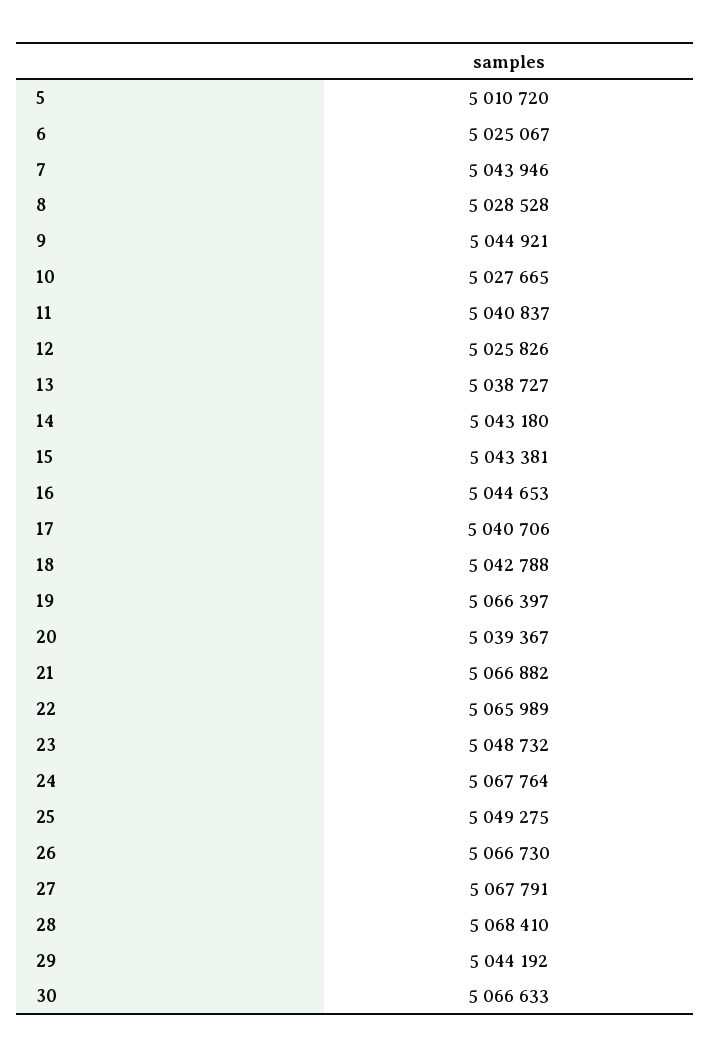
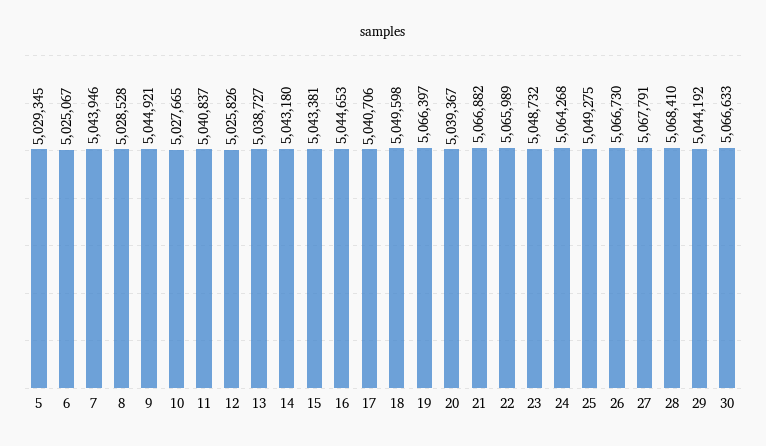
  {
-   "5": 5010720,
+   "5": 5029345,
    "6": 5025067,
    "7": 5043946,
    "8": 5028528,
    "9": 5044921,
    "10": 5027665,
    "11": 5040837,
    "12": 5025826,
    "13": 5038727,
    "14": 5043180,
    "15": 5043381,
    "16": 5044653,
    "17": 5040706,
-   "18": 5042788,
+   "18": 5049598,
    "19": 5066397,
    "20": 5039367,
    "21": 5066882,
    "22": 5065989,
    "23": 5048732,
-   "24": 5067764,
+   "24": 5064268,
    "25": 5049275,
    "26": 5066730,
    "27": 5067791,
    "28": 5068410,
    "29": 5044192,
    "30": 5066633
  }

